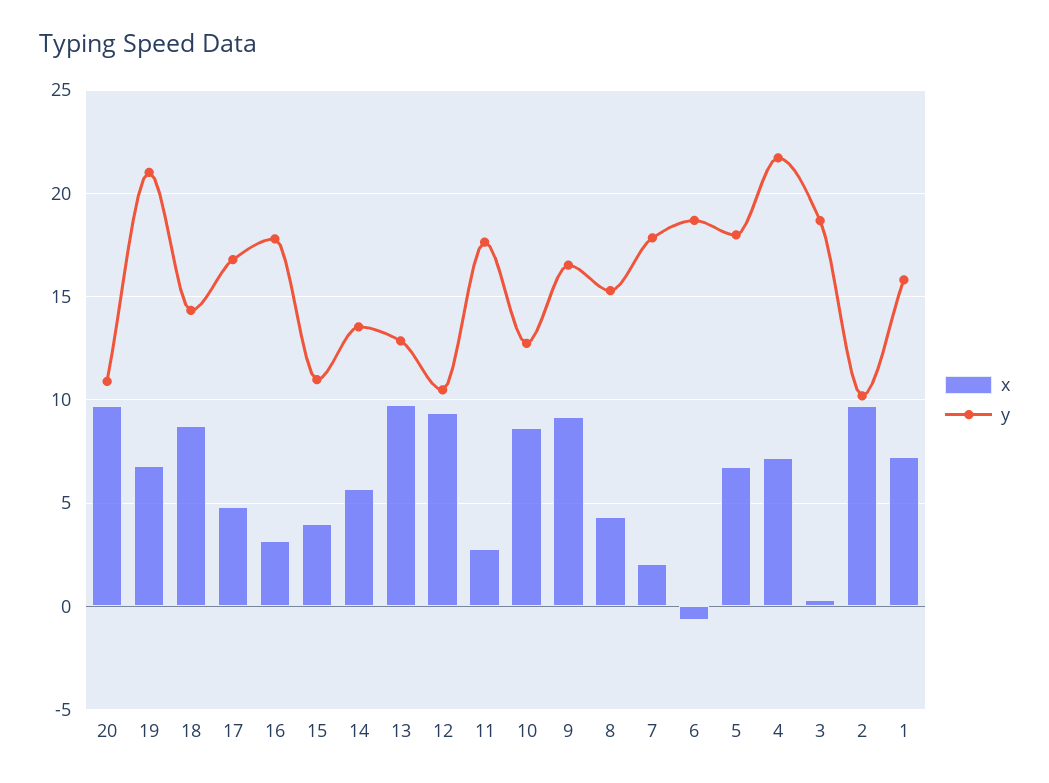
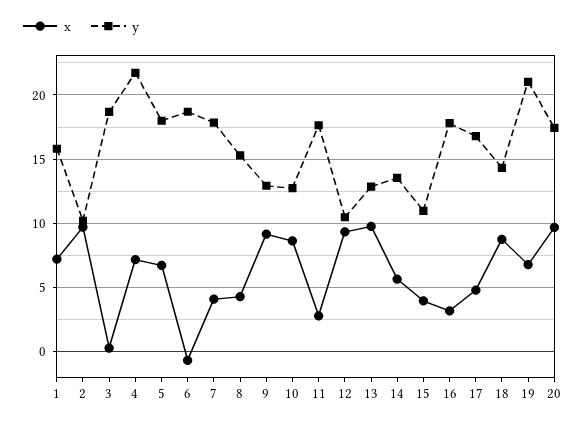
  {
    "x": {
      "20": 9.5,
      "19": 7,
      "18": 9,
      "17": 5,
      "16": 3,
      "15": 4,
      "14": 5.5,
      "13": 10,
      "12": 9.5,
      "11": 3,
      "10": 8.5,
      "9": 9,
      "8": 4.5,
-     "7": 2,
+     "7": 4,
      "6": -0.5,
      "5": 6.5,
      "4": 7,
      "3": 0.5,
      "2": 9.5,
      "1": 7
    },
    "y": {
-     "20": 11,
+     "20": 17.5,
      "19": 21,
      "18": 14.5,
      "17": 17,
      "16": 18,
      "15": 11,
      "14": 13.5,
      "13": 13,
      "12": 10.5,
      "11": 17.5,
      "10": 12.5,
-     "9": 16.5,
+     "9": 13,
      "8": 15.5,
      "7": 18,
      "6": 18.5,
      "5": 18,
      "4": 21.5,
      "3": 18.5,
      "2": 10,
      "1": 16
    }
  }

